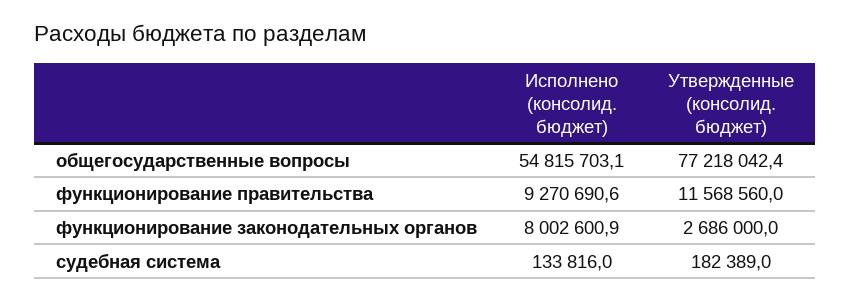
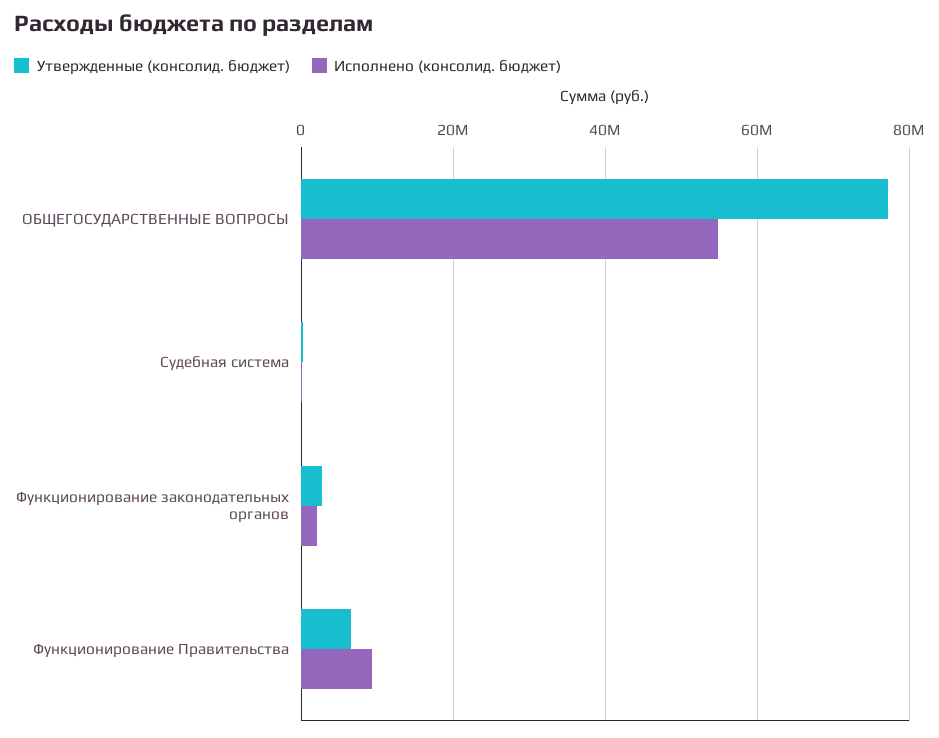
  {
    "Исполнено (консолид. бюджет)": {
      "общегосударственные вопросы": 54815703.1,
      "функционирование правительства": 9270690.6,
-     "функционирование законодательных органов": 8002600.9,
+     "функционирование законодательных органов": 2000000,
      "судебная система": 133816
    },
    "Утвержденные (консолид. бюджет)": {
      "общегосударственные вопросы": 77218042.4,
-     "функционирование правительства": 11568560,
+     "функционирование правительства": 6000000,
      "функционирование законодательных органов": 2686000,
      "судебная система": 182389
    }
  }

